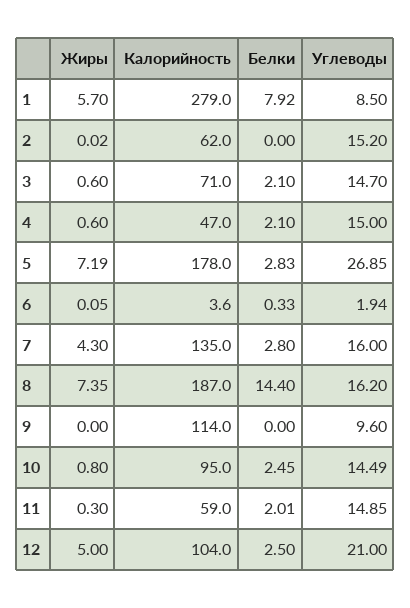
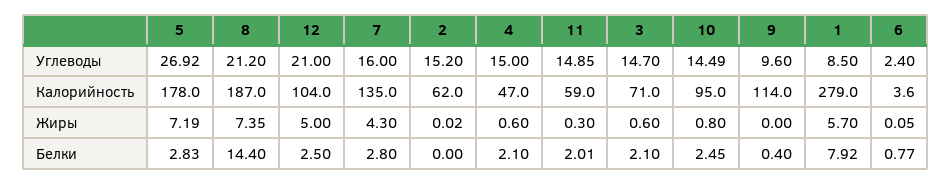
  {
    "Жиры": {
      "1": 5.7,
      "2": 0.02,
      "3": 0.6,
      "4": 0.6,
      "5": 7.19,
      "6": 0.05,
      "7": 4.3,
      "8": 7.35,
      "9": 0,
      "10": 0.8,
      "11": 0.3,
      "12": 5
    },
    "Калорийность": {
      "1": 279,
      "2": 62,
      "3": 71,
      "4": 47,
      "5": 178,
      "6": 3.6,
      "7": 135,
      "8": 187,
      "9": 114,
      "10": 95,
      "11": 59,
      "12": 104
    },
    "Белки": {
      "1": 7.92,
      "2": 0,
      "3": 2.1,
      "4": 2.1,
      "5": 2.83,
-     "6": 0.33,
+     "6": 0.77,
      "7": 2.8,
      "8": 14.4,
-     "9": 0,
+     "9": 0.4,
      "10": 2.45,
      "11": 2.01,
      "12": 2.5
    },
    "Углеводы": {
      "1": 8.5,
      "2": 15.2,
      "3": 14.7,
      "4": 15,
-     "5": 26.85,
+     "5": 26.92,
-     "6": 1.94,
+     "6": 2.4,
      "7": 16,
-     "8": 16.2,
+     "8": 21.2,
      "9": 9.6,
      "10": 14.49,
      "11": 14.85,
      "12": 21
    }
  }

